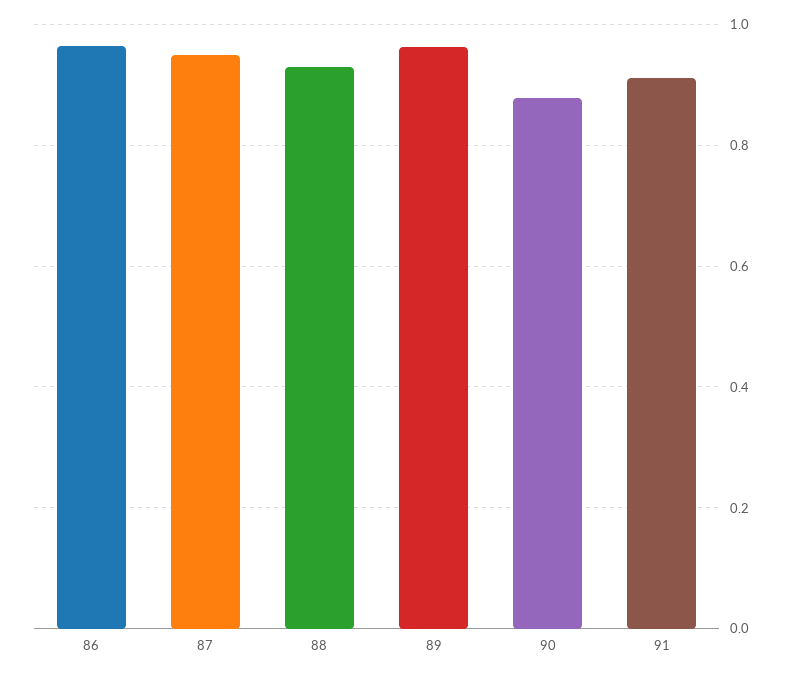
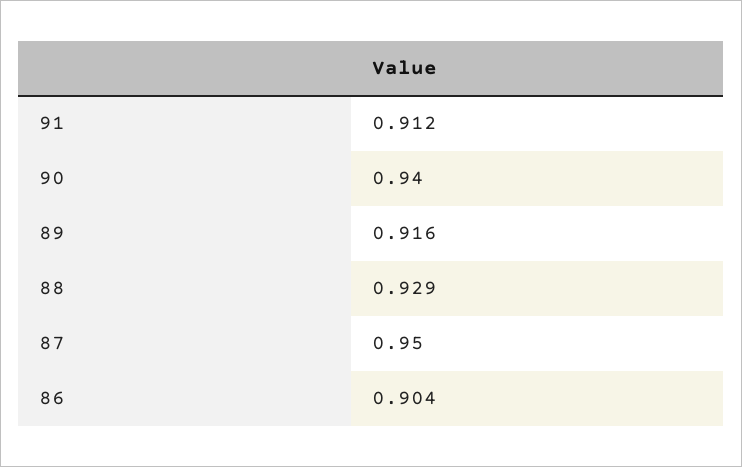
  {
-   "86": 0.96,
+   "86": 0.904,
    "87": 0.95,
    "88": 0.929,
-   "89": 0.96,
+   "89": 0.916,
-   "90": 0.88,
+   "90": 0.94,
    "91": 0.912
  }

